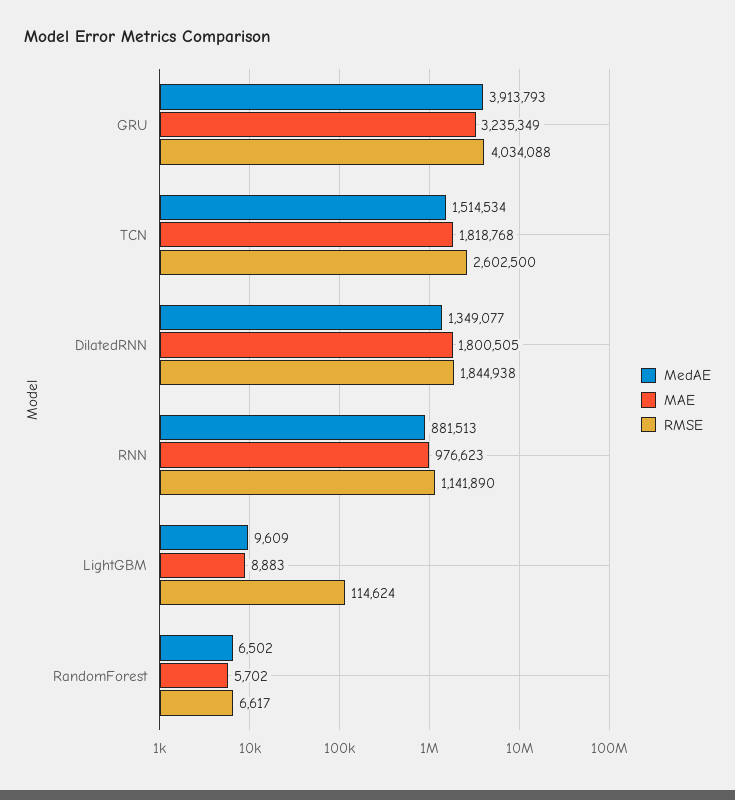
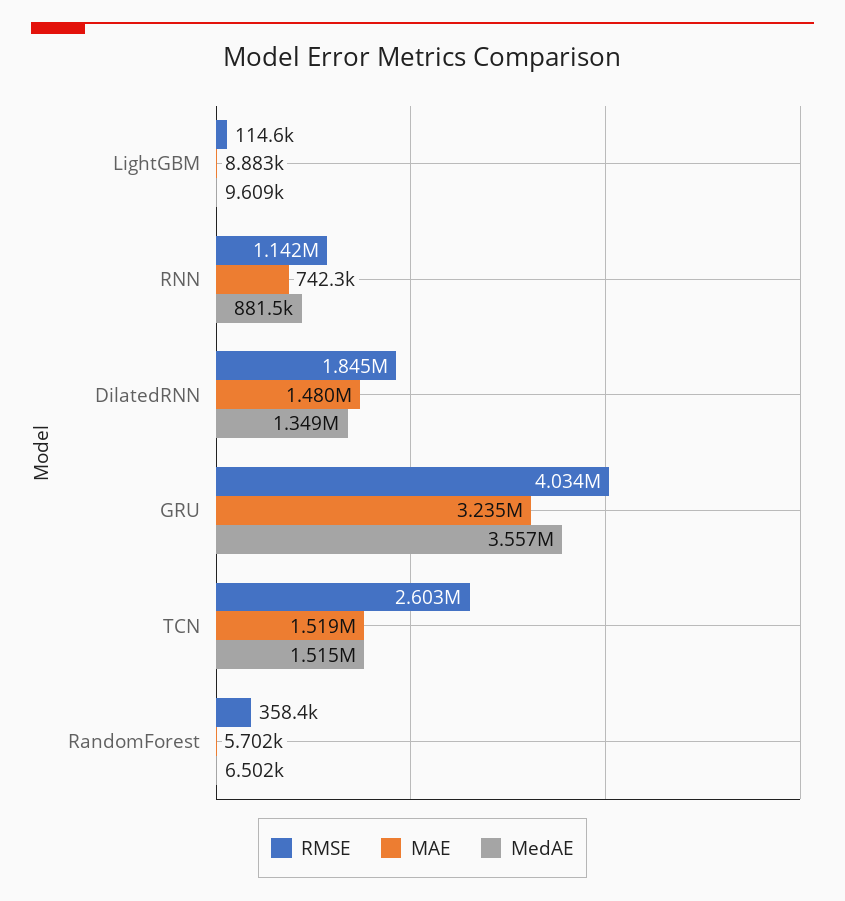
  {
    "MedAE": {
-     "GRU": 3913793,
+     "GRU": 3557000,
      "TCN": 1514534,
      "DilatedRNN": 1349077,
      "RNN": 881513,
      "LightGBM": 9609,
      "RandomForest": 6502
    },
    "MAE": {
      "GRU": 3235349,
-     "TCN": 1818768,
+     "TCN": 1519000,
-     "DilatedRNN": 1800505,
+     "DilatedRNN": 1480000,
-     "RNN": 976623,
+     "RNN": 742300,
      "LightGBM": 8883,
      "RandomForest": 5702
    },
    "RMSE": {
      "GRU": 4034088,
      "TCN": 2602500,
      "DilatedRNN": 1844938,
      "RNN": 1141890,
      "LightGBM": 114624,
-     "RandomForest": 6617
+     "RandomForest": 358400
    }
  }

